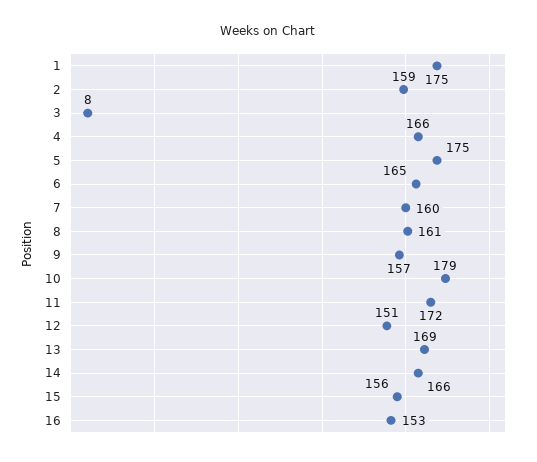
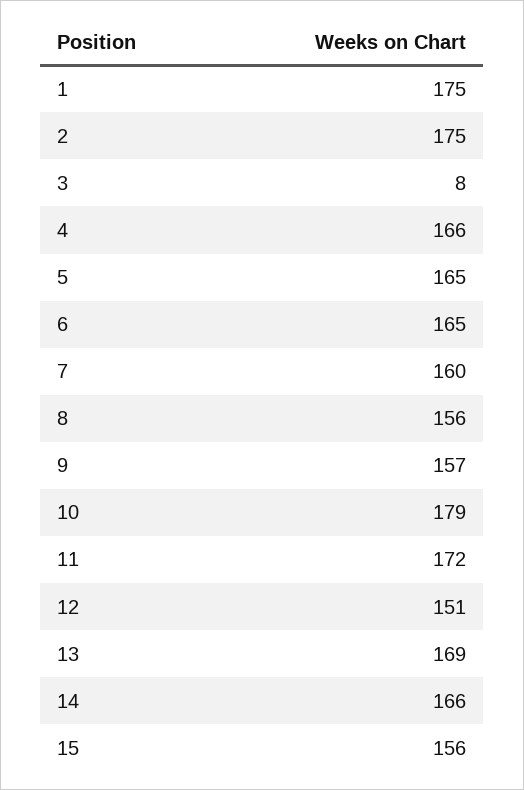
  {
    "1": 175,
-   "2": 159,
+   "2": 175,
    "3": 8,
    "4": 166,
-   "5": 175,
+   "5": 165,
    "6": 165,
    "7": 160,
-   "8": 161,
+   "8": 156,
    "9": 157,
    "10": 179,
    "11": 172,
    "12": 151,
    "13": 169,
    "14": 166,
-   "15": 156,
+   "15": 156
-   "16": 153
  }

